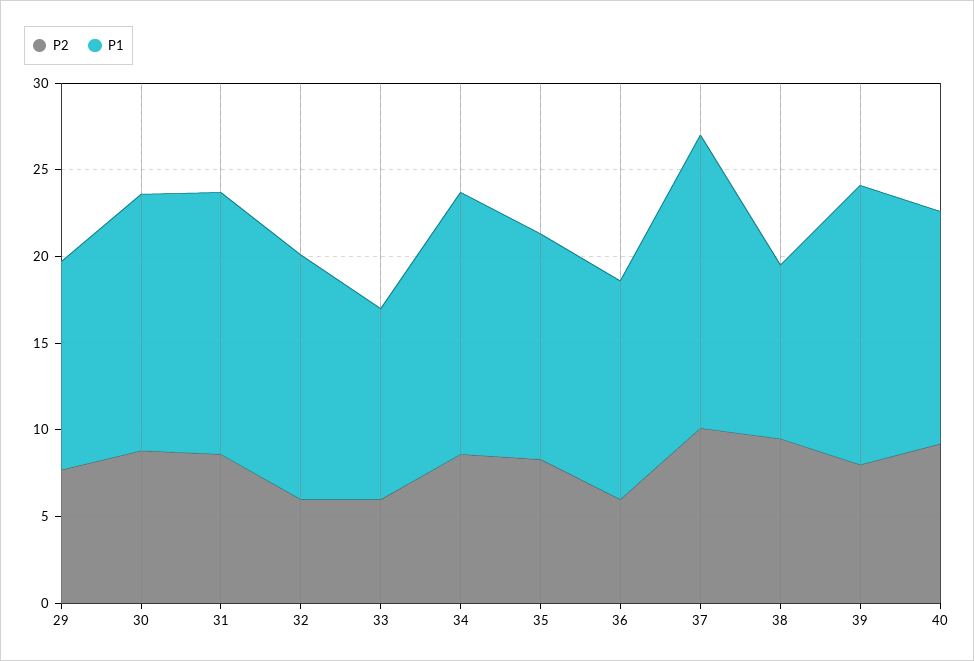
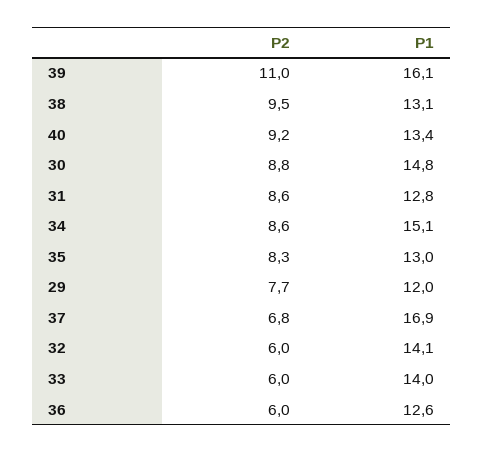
  {
    "P2": {
      "29": 7.7,
      "30": 8.8,
      "31": 8.6,
      "32": 6,
      "33": 6,
      "34": 8.6,
      "35": 8.3,
      "36": 6,
-     "37": 10,
+     "37": 6.8,
      "38": 9.5,
-     "39": 8,
+     "39": 11,
      "40": 9.2
    },
    "P1": {
      "29": 12,
      "30": 14.8,
-     "31": 15,
+     "31": 12.8,
      "32": 14.1,
-     "33": 11,
+     "33": 14,
      "34": 15.1,
      "35": 13,
      "36": 12.6,
      "37": 16.9,
-     "38": 10,
+     "38": 13.1,
      "39": 16.1,
      "40": 13.4
    }
  }

